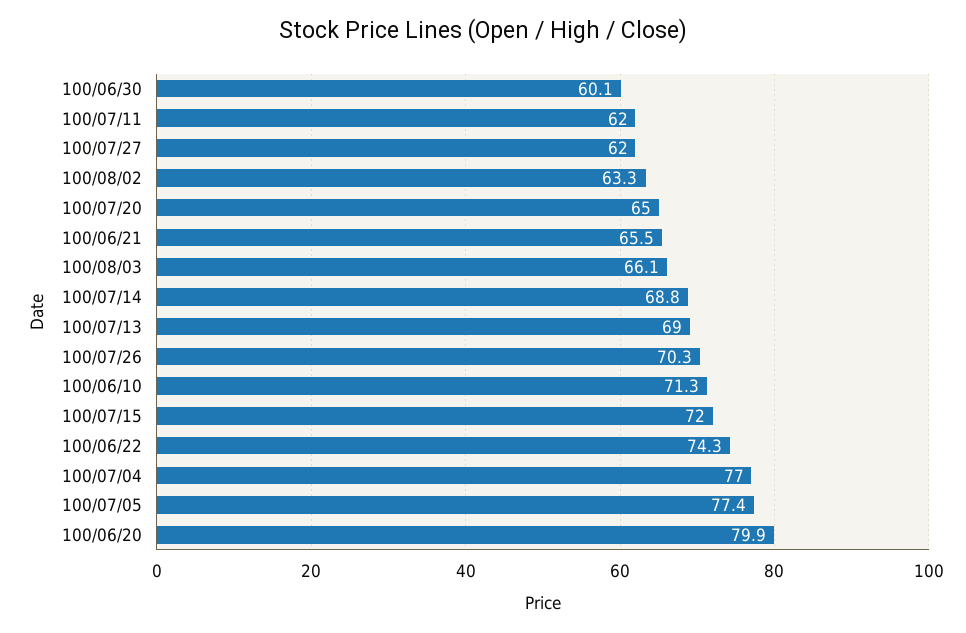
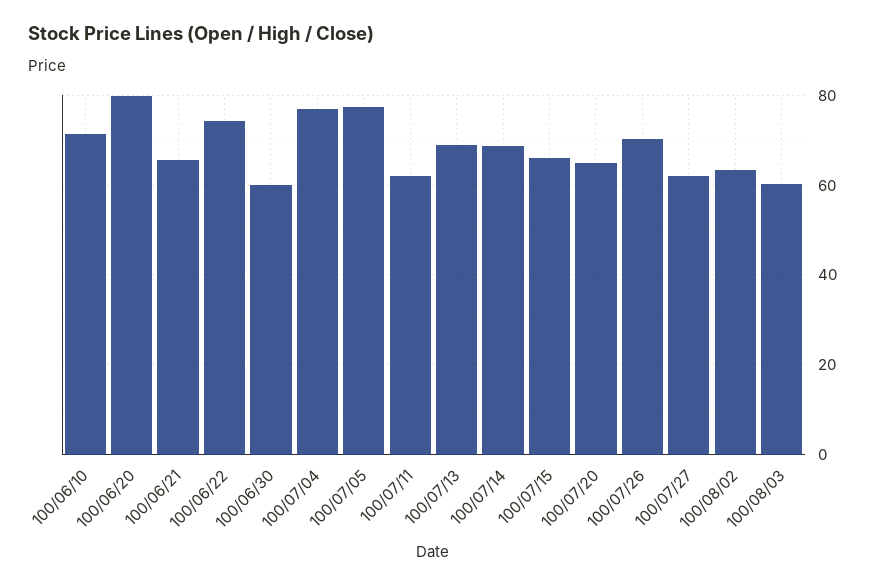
  {
    "100/06/30": 60.1,
    "100/07/11": 62,
    "100/07/27": 62,
    "100/08/02": 63.3,
    "100/07/20": 65,
    "100/06/21": 65.5,
-   "100/08/03": 66.1,
+   "100/08/03": 60,
    "100/07/14": 68.8,
    "100/07/13": 69,
    "100/07/26": 70.3,
    "100/06/10": 71.3,
-   "100/07/15": 72,
+   "100/07/15": 66,
    "100/06/22": 74.3,
    "100/07/04": 77,
    "100/07/05": 77.4,
    "100/06/20": 79.9
  }

